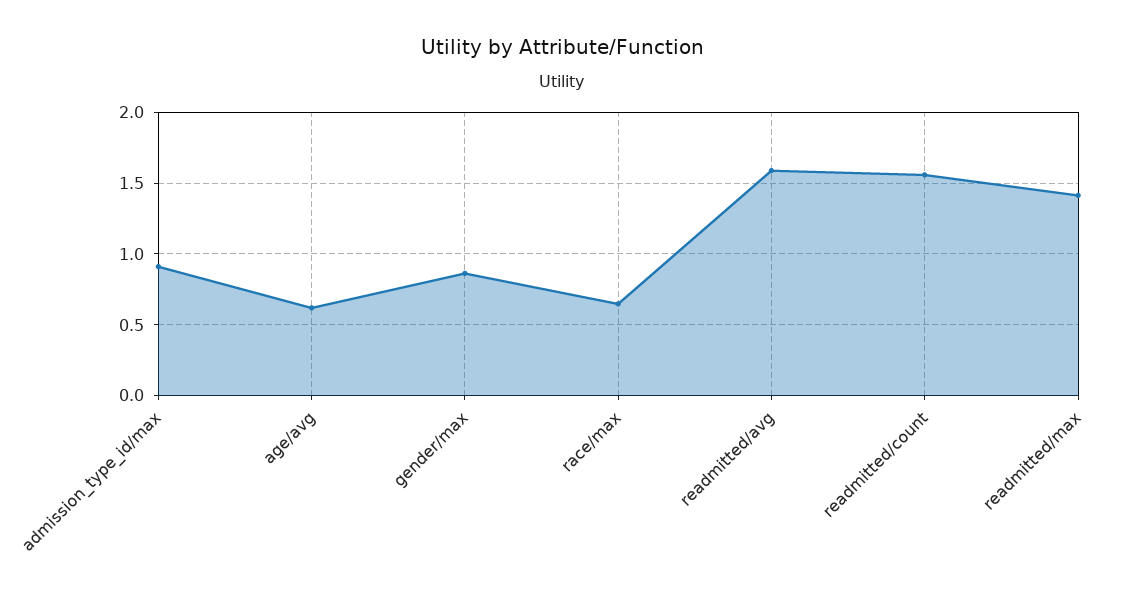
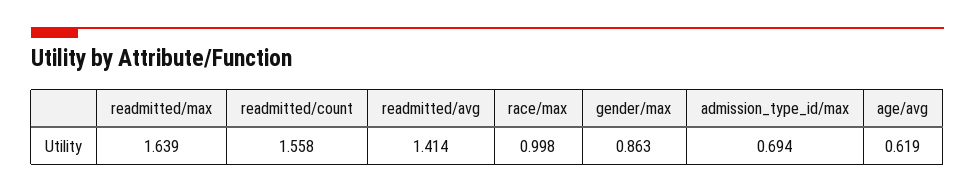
  {
-   "admission_type_id/max": 0.9,
+   "admission_type_id/max": 0.694,
    "age/avg": 0.619,
    "gender/max": 0.863,
-   "race/max": 0.65,
+   "race/max": 0.998,
-   "readmitted/avg": 1.6,
+   "readmitted/avg": 1.414,
    "readmitted/count": 1.558,
-   "readmitted/max": 1.4
+   "readmitted/max": 1.639
  }

